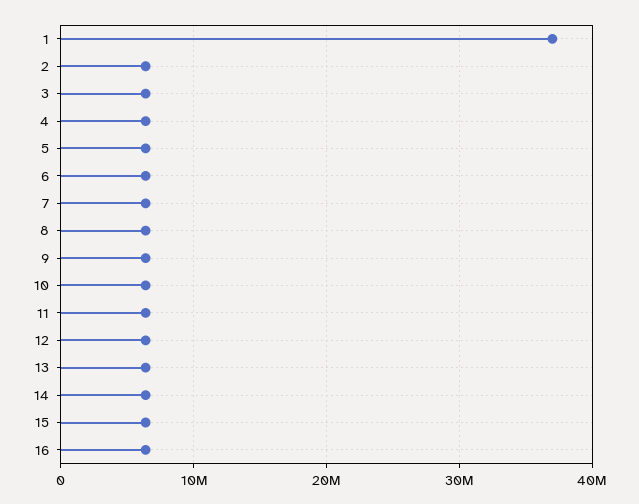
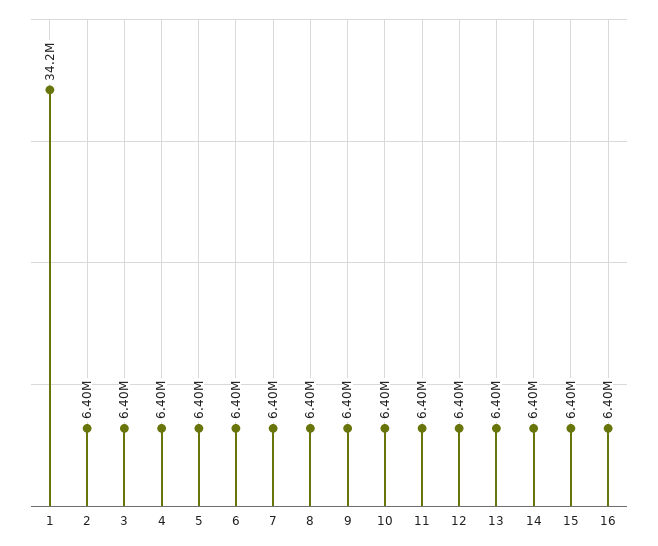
  {
-   "1": 37000000,
+   "1": 34200000,
    "2": 6400000,
    "3": 6400000,
    "4": 6400000,
    "5": 6400000,
    "6": 6400000,
    "7": 6400000,
    "8": 6400000,
    "9": 6400000,
    "10": 6400000,
    "11": 6400000,
    "12": 6400000,
    "13": 6400000,
    "14": 6400000,
    "15": 6400000,
    "16": 6400000
  }

